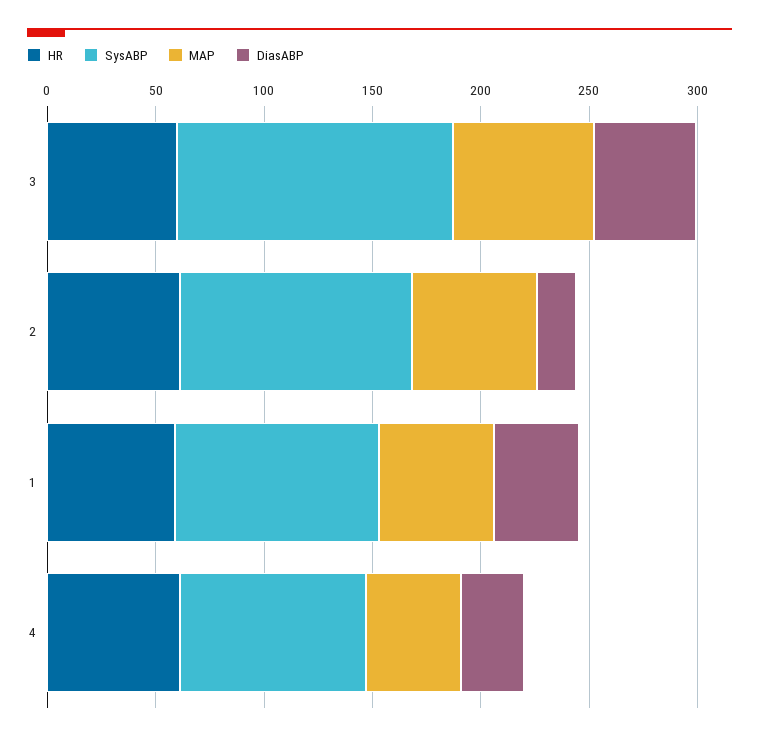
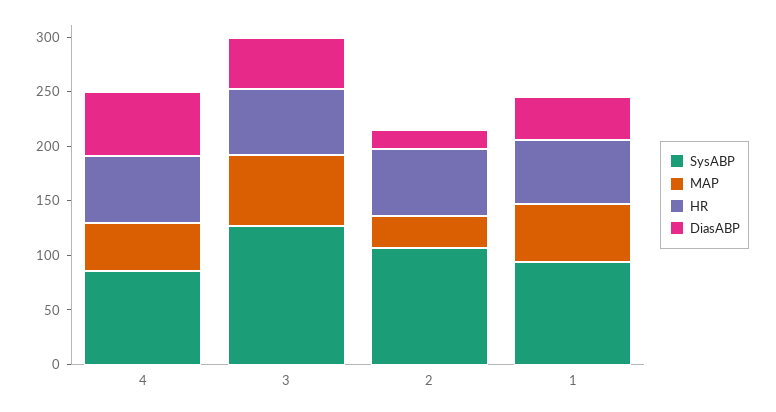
  {
    "HR": {
      "3": 60,
      "2": 60,
      "1": 60,
      "4": 60
    },
    "SysABP": {
      "3": 130,
      "2": 110,
      "1": 90,
      "4": 90
    },
    "MAP": {
      "3": 70,
-     "2": 60,
+     "2": 30,
      "1": 50,
      "4": 40
    },
    "DiasABP": {
      "3": 50,
      "2": 20,
      "1": 40,
-     "4": 30
+     "4": 60
    }
  }

